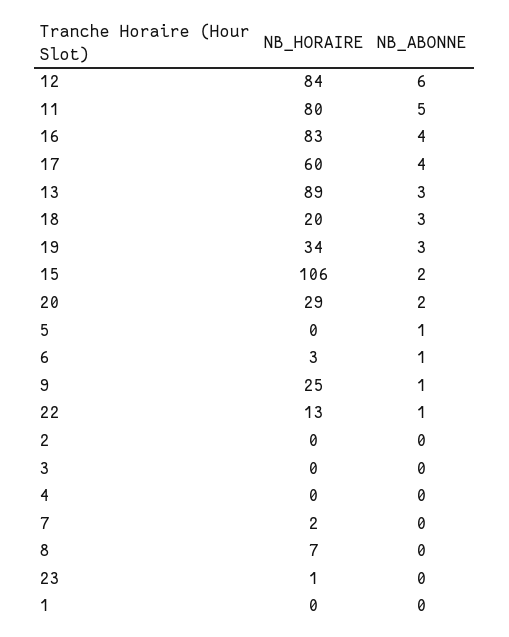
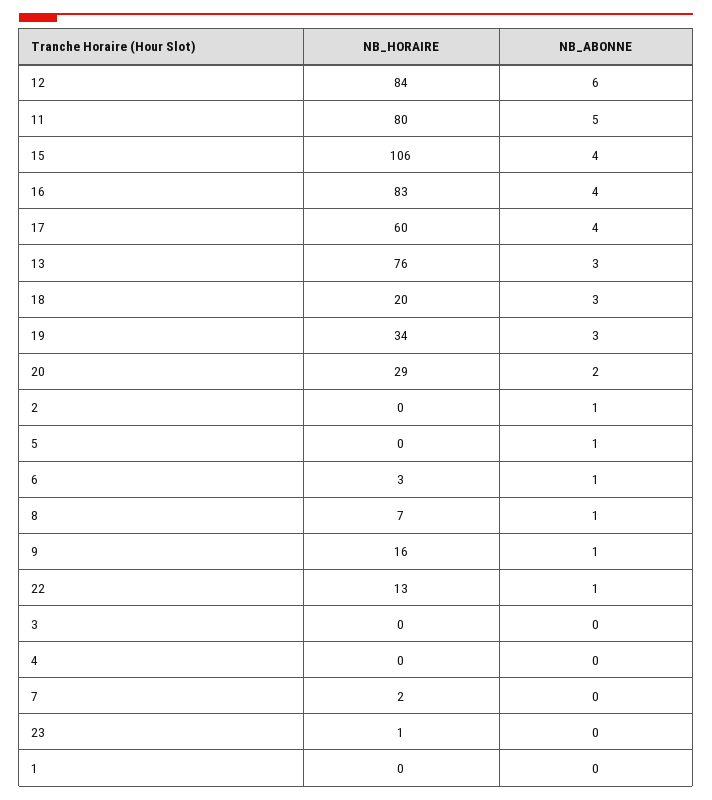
  {
    "NB_HORAIRE": {
      "12": 84,
      "11": 80,
      "16": 83,
      "17": 60,
-     "13": 89,
+     "13": 76,
      "18": 20,
      "19": 34,
      "15": 106,
      "20": 29,
      "5": 0,
      "6": 3,
-     "9": 25,
+     "9": 16,
      "22": 13,
      "2": 0,
      "3": 0,
      "4": 0,
      "7": 2,
      "8": 7,
      "23": 1,
      "1": 0
    },
    "NB_ABONNE": {
      "12": 6,
      "11": 5,
      "16": 4,
      "17": 4,
      "13": 3,
      "18": 3,
      "19": 3,
-     "15": 2,
+     "15": 4,
      "20": 2,
      "5": 1,
      "6": 1,
      "9": 1,
      "22": 1,
-     "2": 0,
+     "2": 1,
      "3": 0,
      "4": 0,
      "7": 0,
-     "8": 0,
+     "8": 1,
      "23": 0,
      "1": 0
    }
  }

